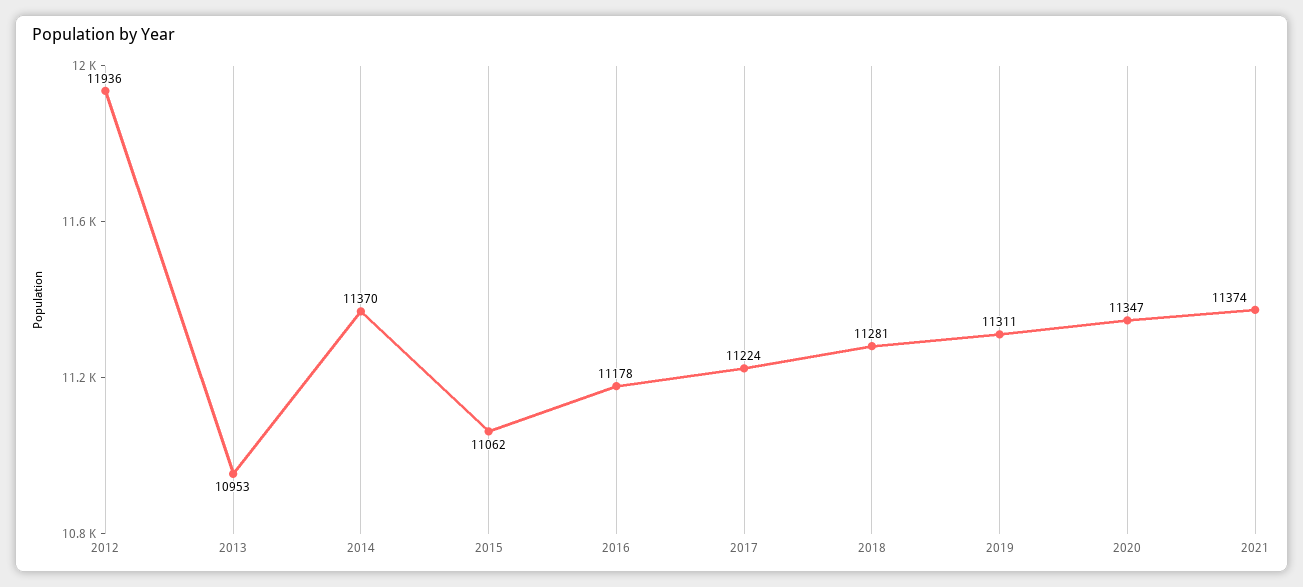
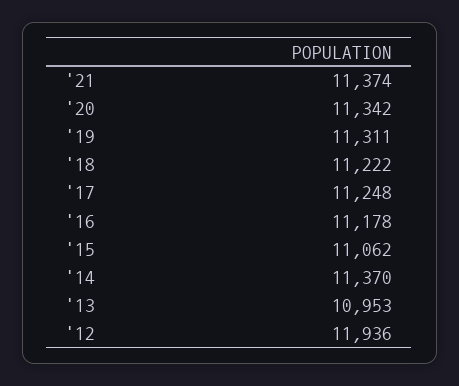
  {
    "2012": 11936,
    "2013": 10953,
    "2014": 11370,
    "2015": 11062,
    "2016": 11178,
-   "2017": 11224,
+   "2017": 11248,
-   "2018": 11281,
+   "2018": 11222,
    "2019": 11311,
-   "2020": 11347,
+   "2020": 11342,
    "2021": 11374
  }

